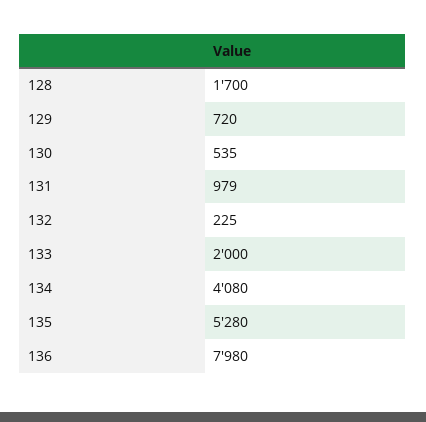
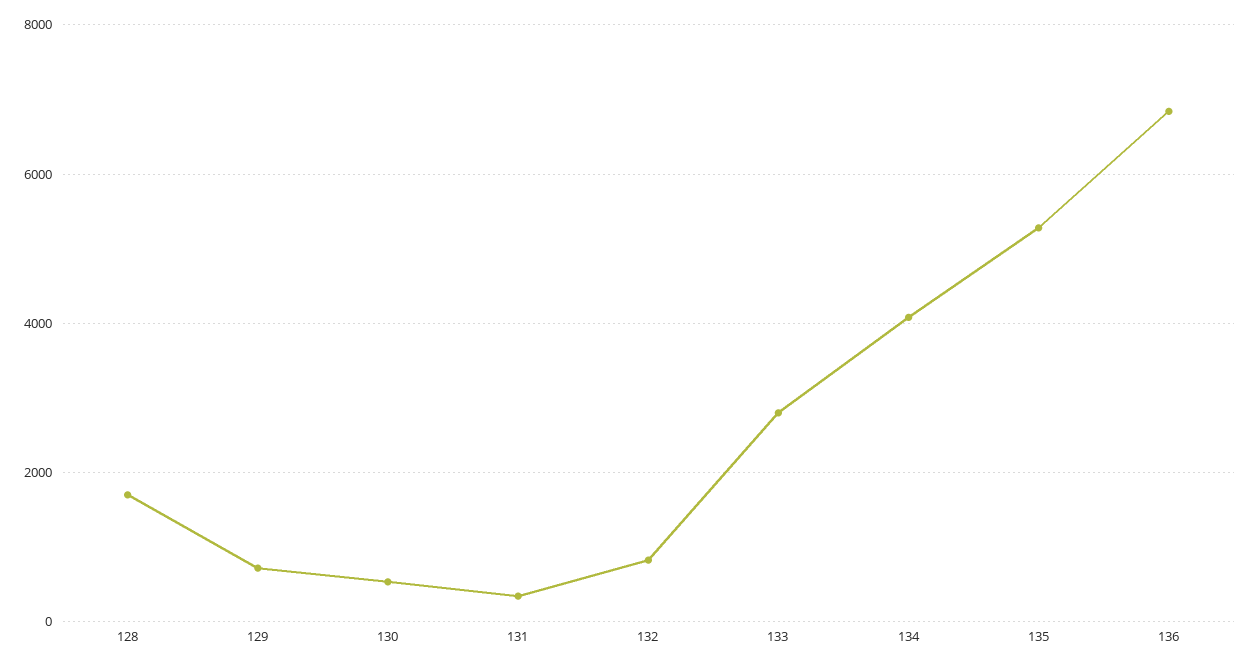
  {
    "128": 1700,
    "129": 720,
    "130": 535,
-   "131": 979,
+   "131": 400,
-   "132": 225,
+   "132": 800,
-   "133": 2000,
+   "133": 2800,
    "134": 4080,
    "135": 5280,
-   "136": 7980
+   "136": 6800
  }

